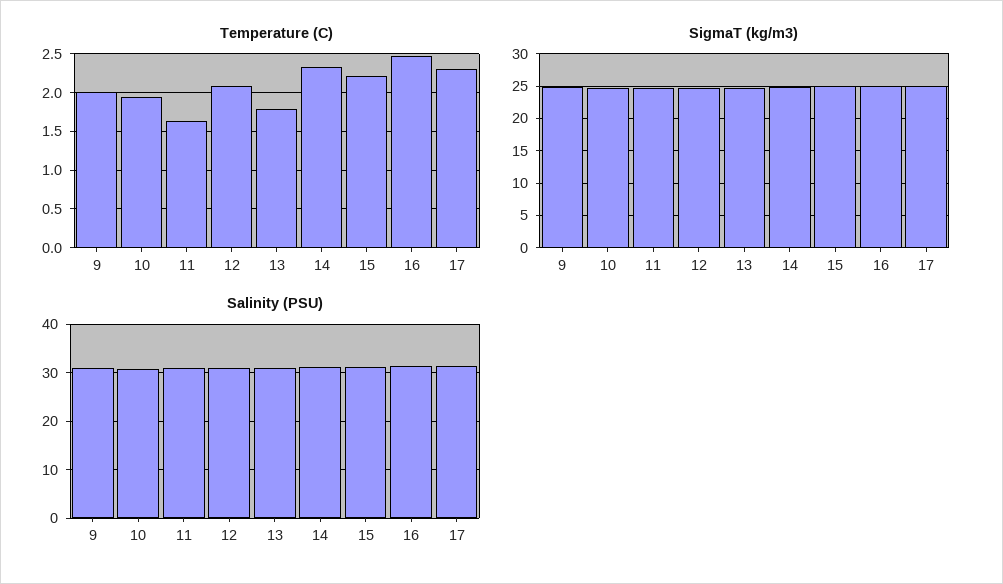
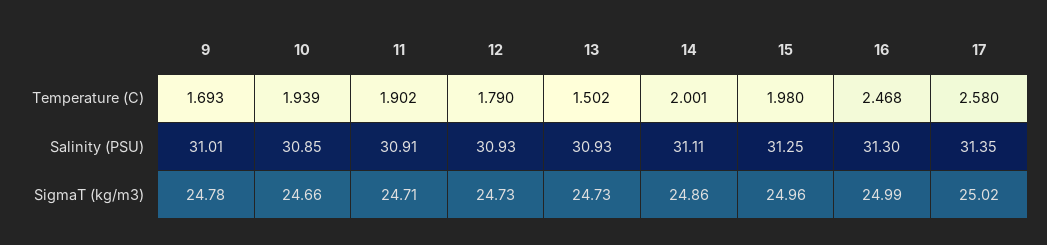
  {
    "Temperature (C)": {
-     "9": 2,
+     "9": 1.693,
      "10": 1.939,
-     "11": 1.6,
+     "11": 1.902,
-     "12": 2.1,
+     "12": 1.79,
-     "13": 1.8,
+     "13": 1.502,
-     "14": 2.3,
+     "14": 2.001,
-     "15": 2.2,
+     "15": 1.98,
      "16": 2.468,
-     "17": 2.3
+     "17": 2.58
    },
    "SigmaT (kg/m3)": {
      "9": 24.78,
      "10": 24.66,
      "11": 24.71,
      "12": 24.73,
      "13": 24.73,
      "14": 24.86,
      "15": 24.96,
      "16": 24.99,
      "17": 25.02
    },
    "Salinity (PSU)": {
      "9": 31.01,
      "10": 30.85,
      "11": 30.91,
      "12": 30.93,
      "13": 30.93,
      "14": 31.11,
      "15": 31.25,
      "16": 31.3,
      "17": 31.35
    }
  }

